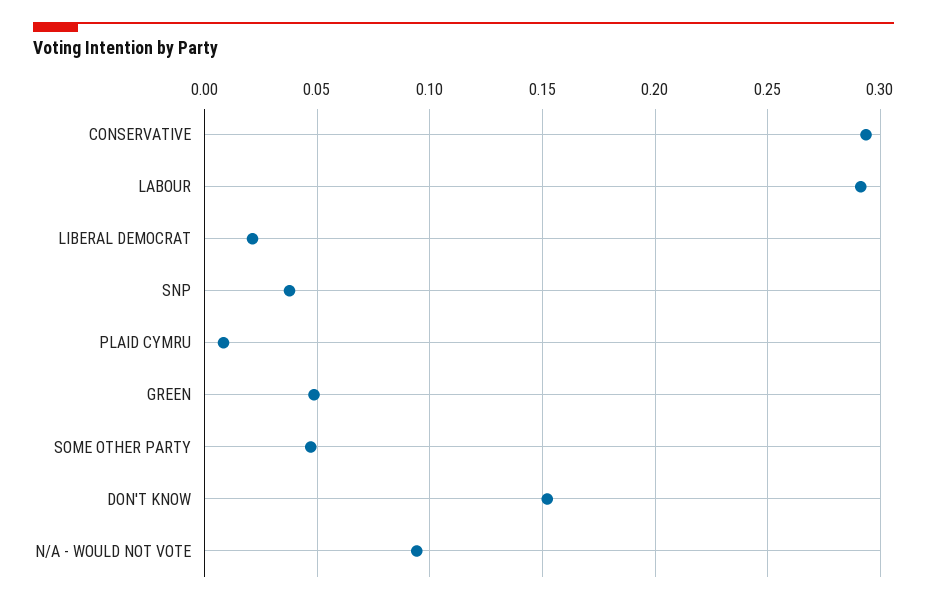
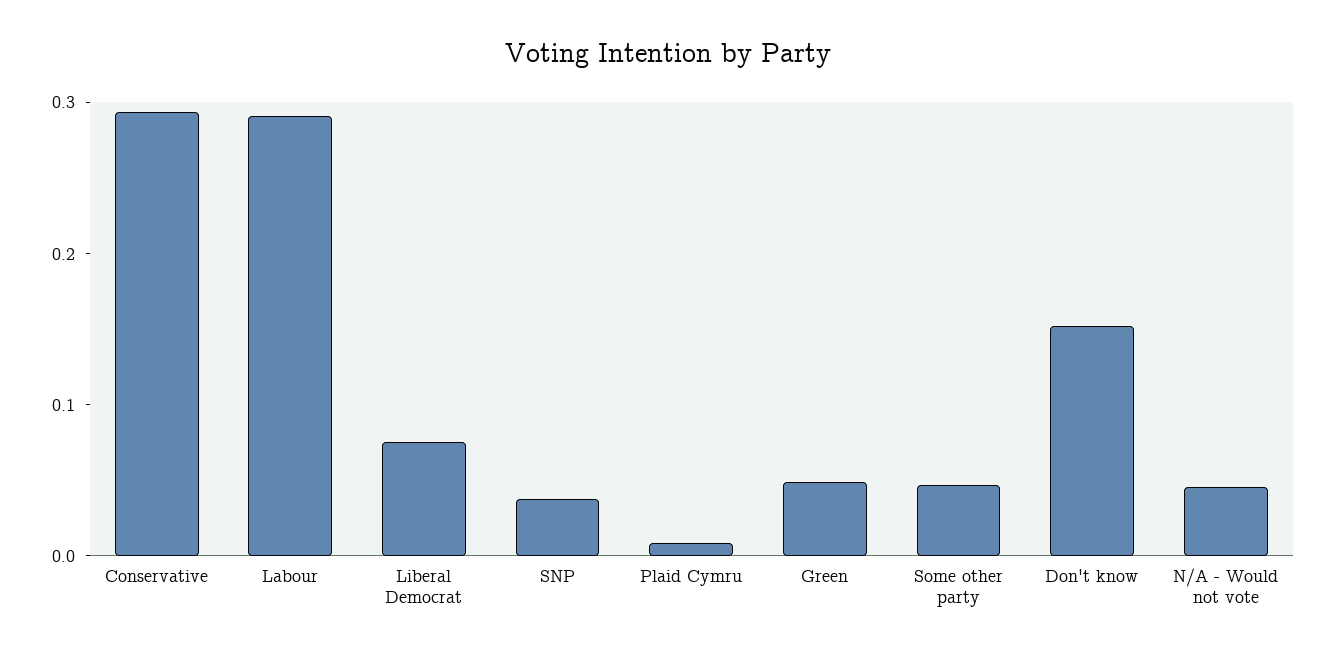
  {
    "CONSERVATIVE": 0.295,
    "LABOUR": 0.29,
-   "LIBERAL DEMOCRAT": 0.02,
+   "LIBERAL DEMOCRAT": 0.08,
    "SNP": 0.04,
    "PLAID CYMRU": 0.01,
    "GREEN": 0.05,
    "SOME OTHER PARTY": 0.045,
    "DON'T KNOW": 0.15,
-   "N/A - WOULD NOT VOTE": 0.095
+   "N/A - WOULD NOT VOTE": 0.04
  }

